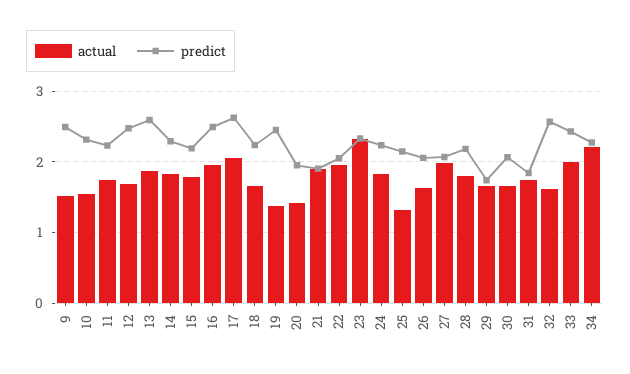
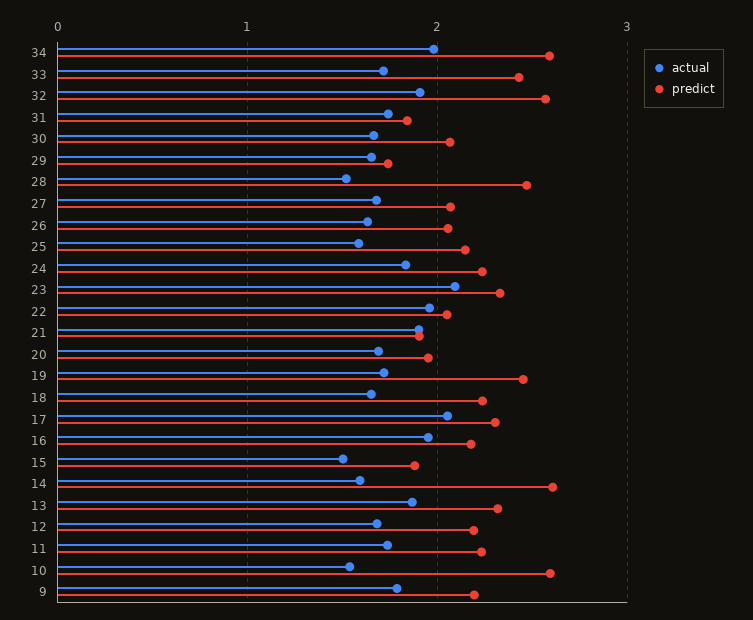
  {
    "actual": {
-     "9": 1.5,
+     "9": 1.8,
      "10": 1.5,
      "11": 1.7,
      "12": 1.7,
      "13": 1.9,
-     "14": 1.8,
+     "14": 1.6,
-     "15": 1.8,
+     "15": 1.5,
      "16": 2,
      "17": 2.1,
      "18": 1.7,
-     "19": 1.4,
+     "19": 1.7,
-     "20": 1.4,
+     "20": 1.7,
      "21": 1.9,
      "22": 2,
-     "23": 2.3,
+     "23": 2.1,
      "24": 1.8,
-     "25": 1.3,
+     "25": 1.6,
      "26": 1.6,
-     "27": 2,
+     "27": 1.7,
-     "28": 1.8,
+     "28": 1.5,
      "29": 1.7,
      "30": 1.7,
      "31": 1.7,
-     "32": 1.6,
+     "32": 1.9,
-     "33": 2,
+     "33": 1.7,
-     "34": 2.2
+     "34": 2
    },
    "predict": {
-     "9": 2.5,
+     "9": 2.2,
-     "10": 2.3,
+     "10": 2.6,
      "11": 2.2,
-     "12": 2.5,
+     "12": 2.2,
-     "13": 2.6,
+     "13": 2.3,
-     "14": 2.3,
+     "14": 2.6,
-     "15": 2.2,
+     "15": 1.9,
-     "16": 2.5,
+     "16": 2.2,
-     "17": 2.6,
+     "17": 2.3,
      "18": 2.2,
      "19": 2.5,
      "20": 2,
      "21": 1.9,
      "22": 2.1,
      "23": 2.3,
      "24": 2.2,
      "25": 2.1,
      "26": 2.1,
      "27": 2.1,
-     "28": 2.2,
+     "28": 2.5,
      "29": 1.7,
      "30": 2.1,
      "31": 1.8,
      "32": 2.6,
      "33": 2.4,
-     "34": 2.3
+     "34": 2.6
    }
  }

